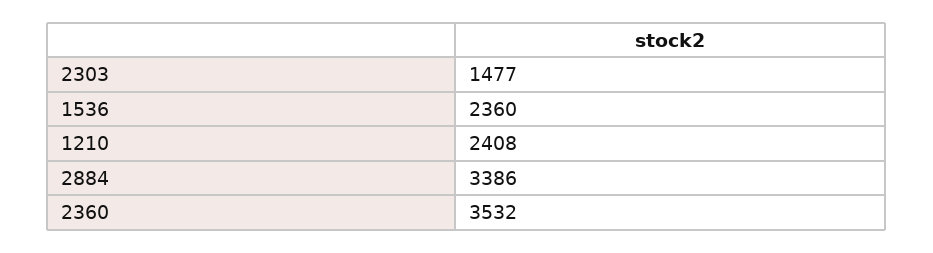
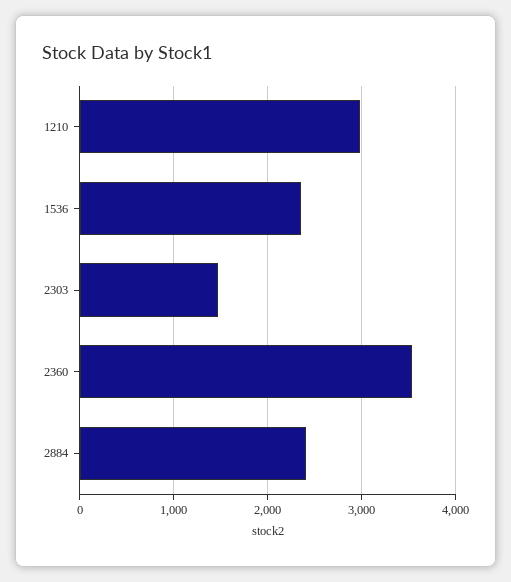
  {
    "2303": 1477,
    "1536": 2360,
-   "1210": 2408,
+   "1210": 3000,
-   "2884": 3386,
+   "2884": 2400,
    "2360": 3532
  }

